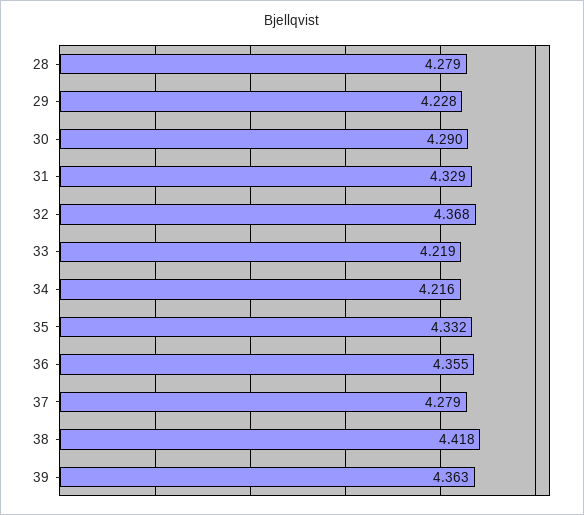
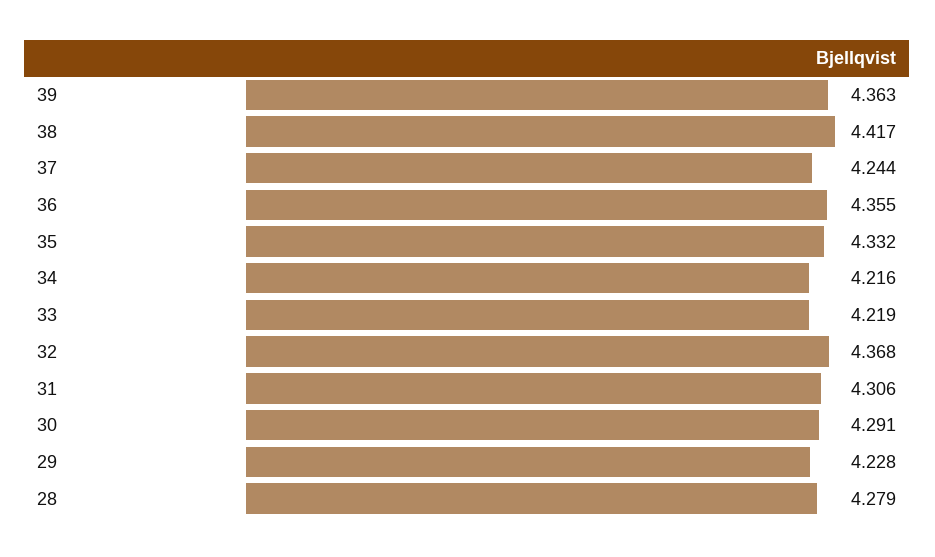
  {
    "28": 4.279,
    "29": 4.228,
-   "30": 4.29,
+   "30": 4.291,
-   "31": 4.329,
+   "31": 4.306,
    "32": 4.368,
    "33": 4.219,
    "34": 4.216,
    "35": 4.332,
    "36": 4.355,
-   "37": 4.279,
+   "37": 4.244,
-   "38": 4.418,
+   "38": 4.417,
    "39": 4.363
  }

